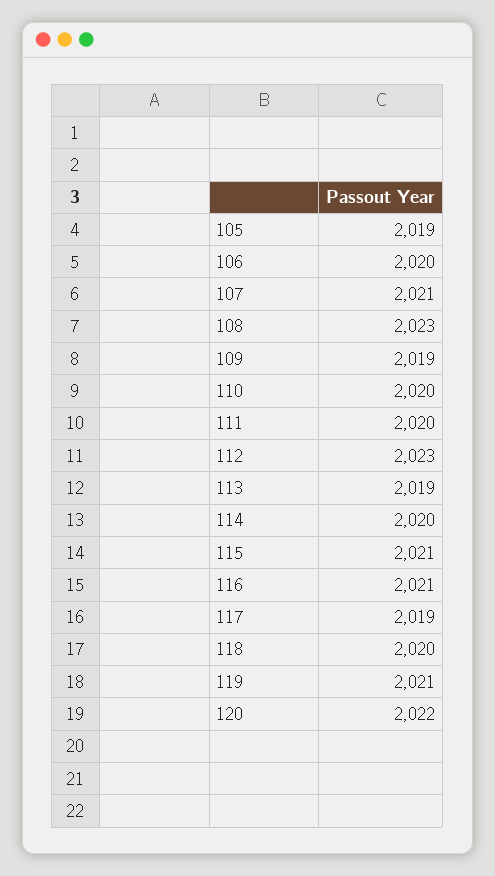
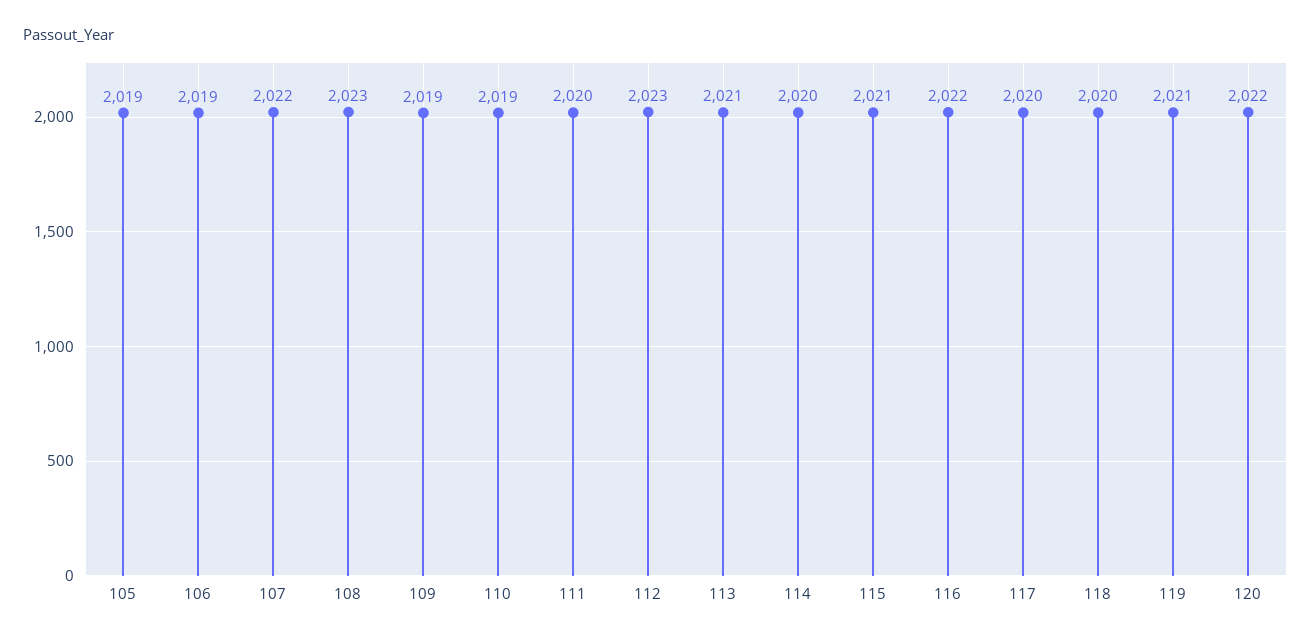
  {
    "105": 2019,
-   "106": 2020,
+   "106": 2019,
-   "107": 2021,
+   "107": 2022,
    "108": 2023,
    "109": 2019,
-   "110": 2020,
+   "110": 2019,
    "111": 2020,
    "112": 2023,
-   "113": 2019,
+   "113": 2021,
    "114": 2020,
    "115": 2021,
-   "116": 2021,
+   "116": 2022,
-   "117": 2019,
+   "117": 2020,
    "118": 2020,
    "119": 2021,
    "120": 2022
  }

